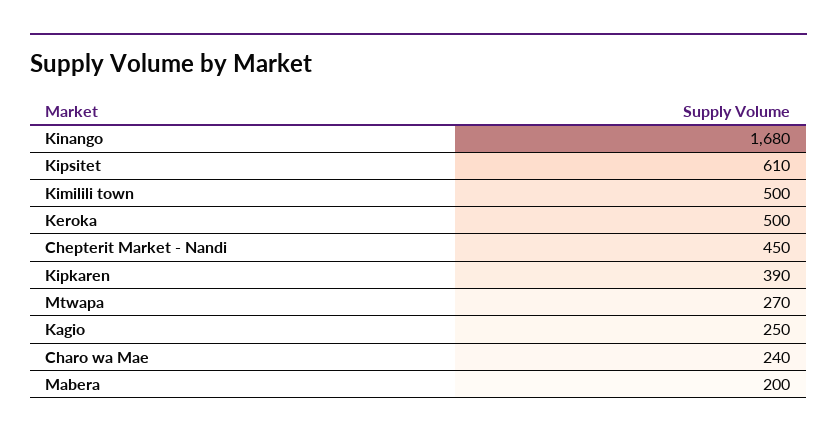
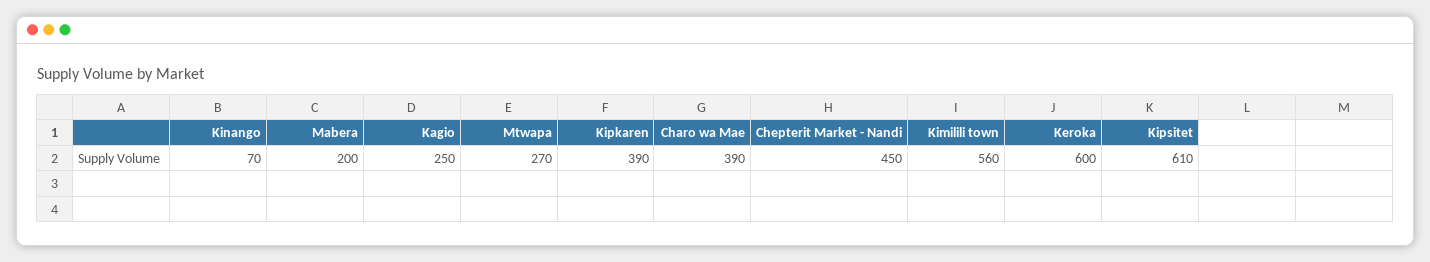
  {
-   "Kinango": 1680,
+   "Kinango": 70,
    "Kipsitet": 610,
-   "Kimilili town": 500,
+   "Kimilili town": 560,
-   "Keroka": 500,
+   "Keroka": 600,
    "Chepterit Market - Nandi": 450,
    "Kipkaren": 390,
    "Mtwapa": 270,
    "Kagio": 250,
-   "Charo wa Mae": 240,
+   "Charo wa Mae": 390,
    "Mabera": 200
  }

